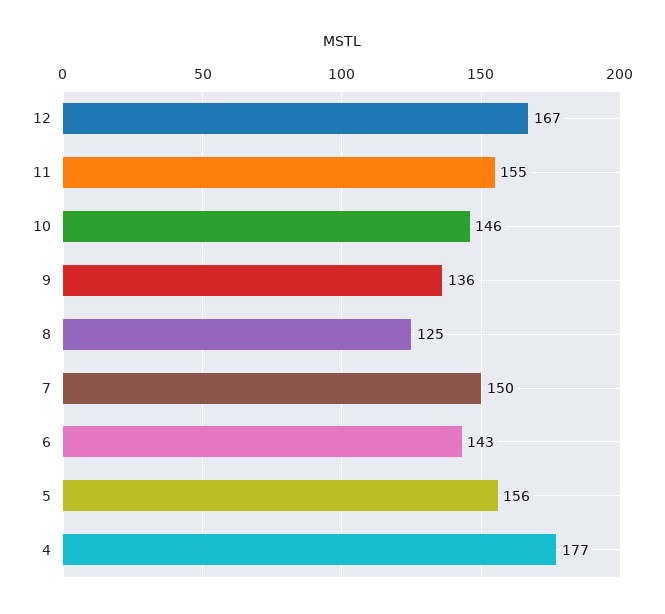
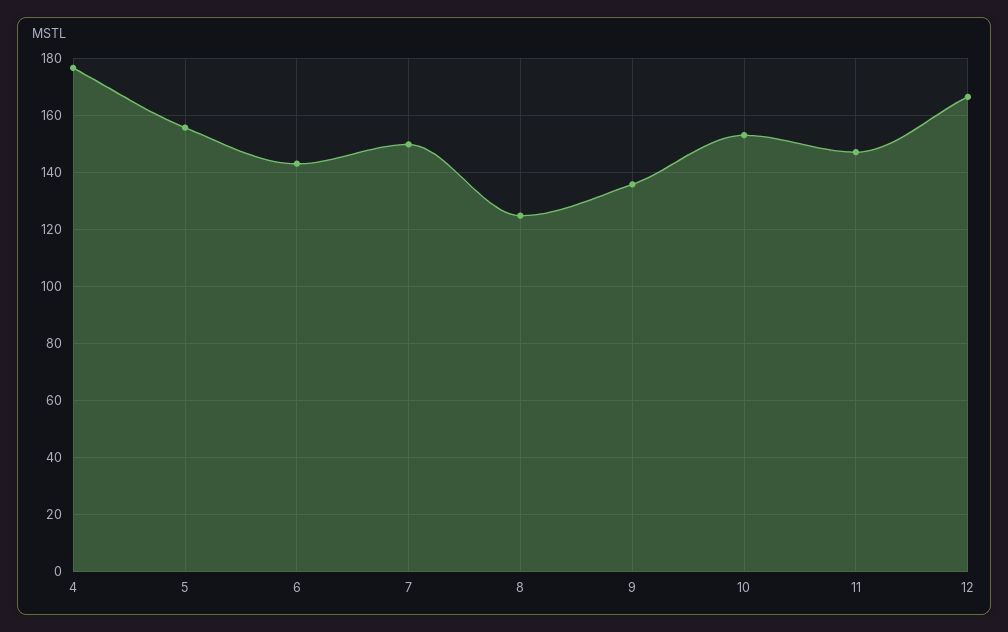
  {
    "12": 167,
-   "11": 155,
+   "11": 147.5,
-   "10": 146,
+   "10": 152.5,
    "9": 136,
    "8": 125,
    "7": 150,
    "6": 143,
    "5": 156,
    "4": 177
  }

